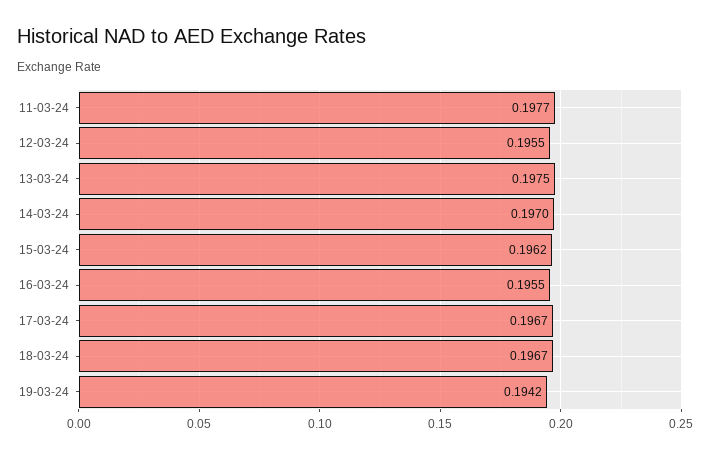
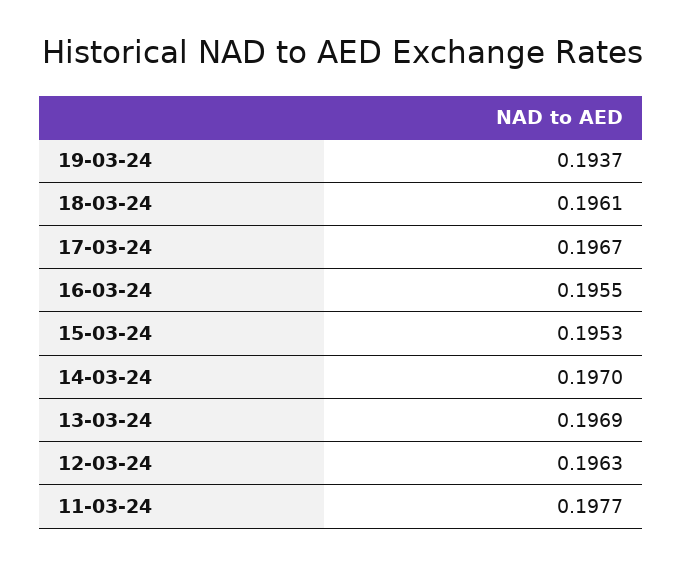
  {
    "11-03-24": 0.1977,
-   "12-03-24": 0.1955,
+   "12-03-24": 0.1963,
-   "13-03-24": 0.1975,
+   "13-03-24": 0.1969,
    "14-03-24": 0.197,
-   "15-03-24": 0.1962,
+   "15-03-24": 0.1953,
    "16-03-24": 0.1955,
    "17-03-24": 0.1967,
-   "18-03-24": 0.1967,
+   "18-03-24": 0.1961,
-   "19-03-24": 0.1942
+   "19-03-24": 0.1937
  }

